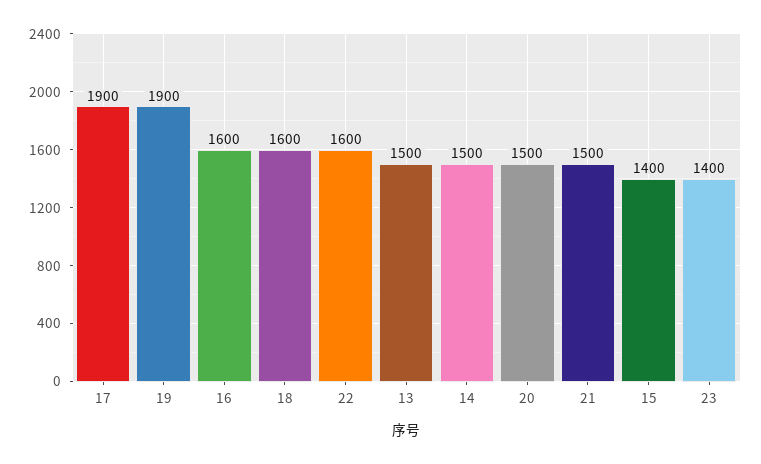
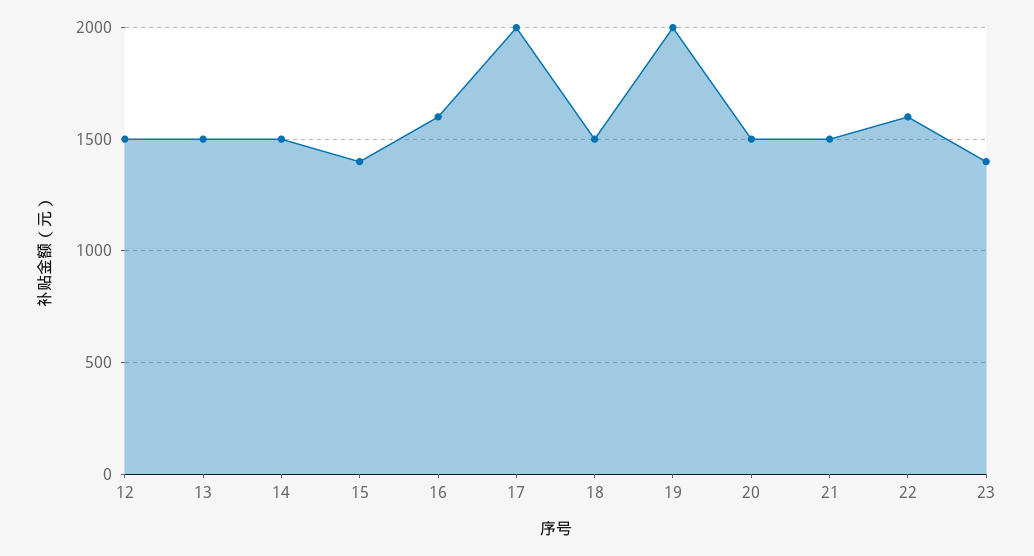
  {
-   "17": 1900,
+   "17": 2000,
-   "19": 1900,
+   "19": 2000,
    "16": 1600,
-   "18": 1600,
+   "18": 1500,
    "22": 1600,
    "13": 1500,
    "14": 1500,
    "20": 1500,
    "21": 1500,
    "15": 1400,
-   "23": 1400
+   "23": 1400,
+   "12": 1500
  }

